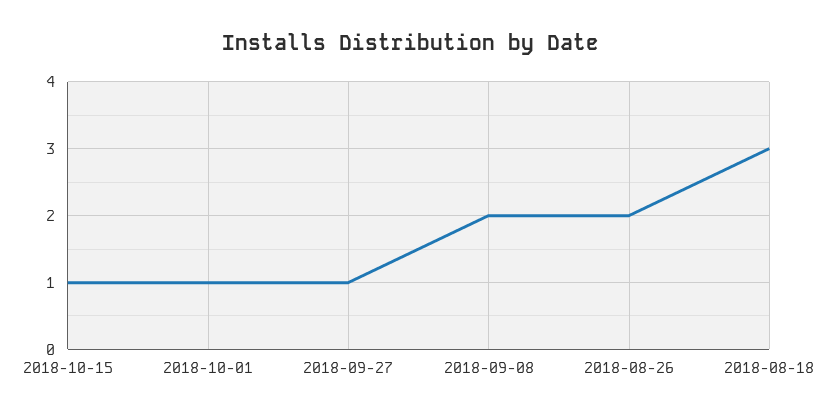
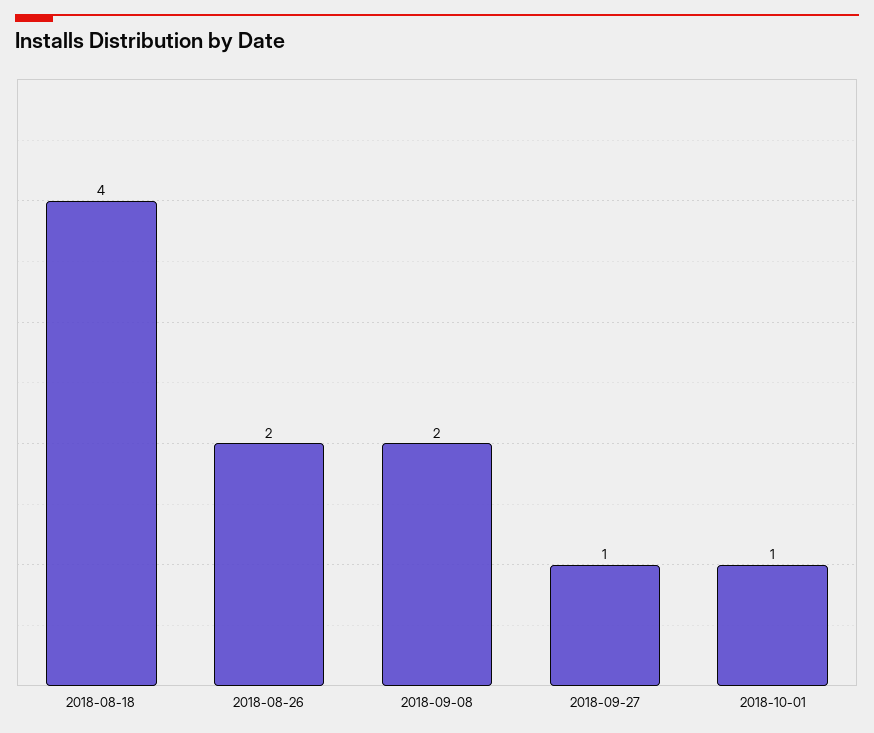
  {
-   "2018-10-15": 1,
    "2018-10-01": 1,
    "2018-09-27": 1,
    "2018-09-08": 2,
    "2018-08-26": 2,
-   "2018-08-18": 3
+   "2018-08-18": 4
  }

